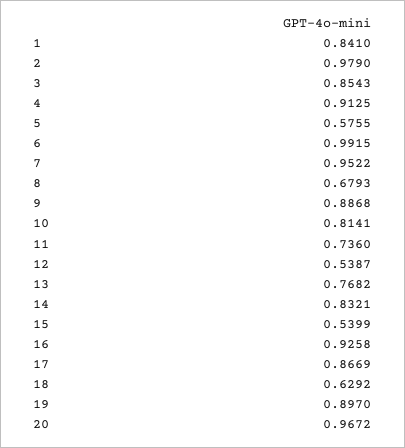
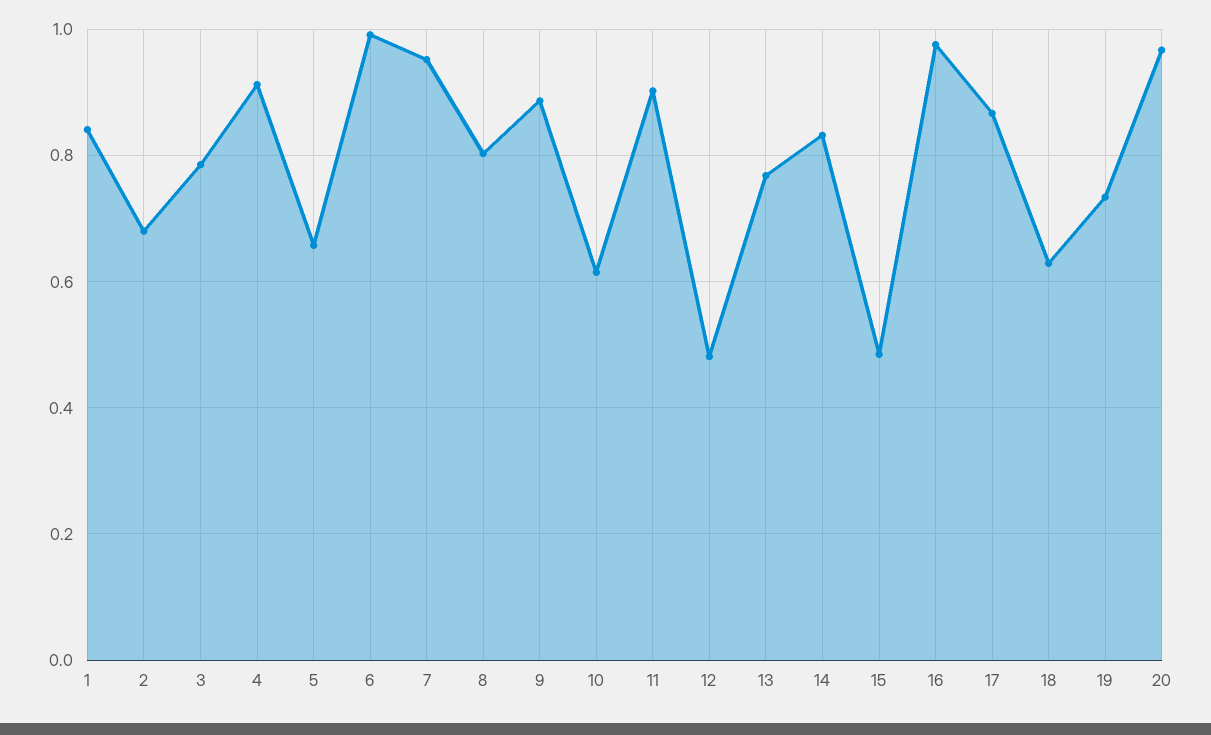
  {
    "1": 0.841,
-   "2": 0.979,
+   "2": 0.68,
-   "3": 0.8543,
+   "3": 0.78,
    "4": 0.9125,
-   "5": 0.5755,
+   "5": 0.66,
    "6": 0.9915,
    "7": 0.9522,
-   "8": 0.6793,
+   "8": 0.8,
    "9": 0.8868,
-   "10": 0.8141,
+   "10": 0.62,
-   "11": 0.736,
+   "11": 0.9,
-   "12": 0.5387,
+   "12": 0.48,
    "13": 0.7682,
    "14": 0.8321,
-   "15": 0.5399,
+   "15": 0.48,
-   "16": 0.9258,
+   "16": 0.98,
    "17": 0.8669,
    "18": 0.6292,
-   "19": 0.897,
+   "19": 0.74,
    "20": 0.9672
  }

